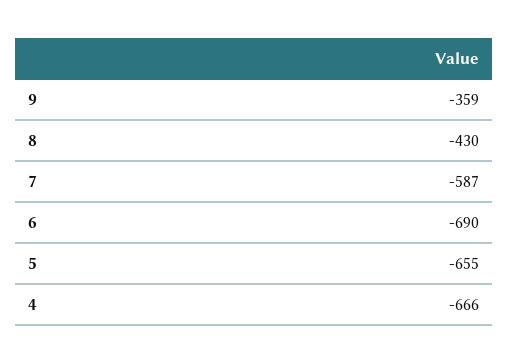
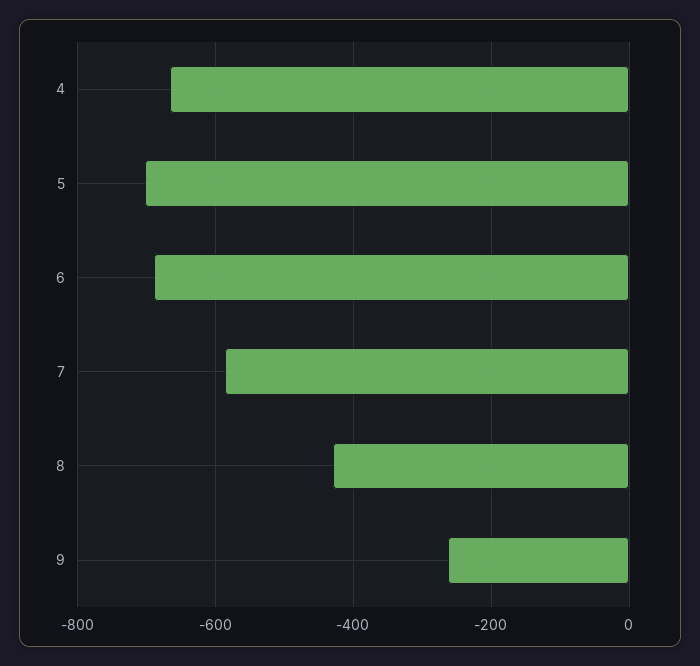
  {
-   "9": -359,
+   "9": -260,
    "8": -430,
    "7": -587,
    "6": -690,
-   "5": -655,
+   "5": -700,
    "4": -666
  }

